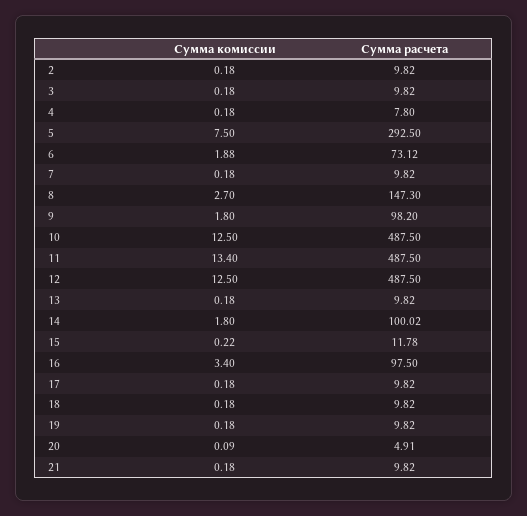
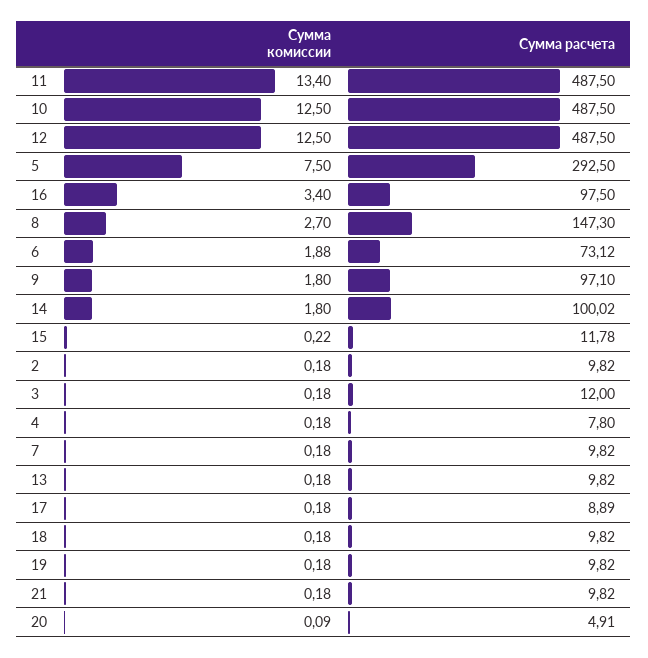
  {
    "Сумма комиссии": {
      "2": 0.18,
      "3": 0.18,
      "4": 0.18,
      "5": 7.5,
      "6": 1.88,
      "7": 0.18,
      "8": 2.7,
      "9": 1.8,
      "10": 12.5,
      "11": 13.4,
      "12": 12.5,
      "13": 0.18,
      "14": 1.8,
      "15": 0.22,
      "16": 3.4,
      "17": 0.18,
      "18": 0.18,
      "19": 0.18,
      "20": 0.09,
      "21": 0.18
    },
    "Сумма расчета": {
      "2": 9.82,
-     "3": 9.82,
+     "3": 12,
      "4": 7.8,
      "5": 292.5,
      "6": 73.12,
      "7": 9.82,
      "8": 147.3,
-     "9": 98.2,
+     "9": 97.1,
      "10": 487.5,
      "11": 487.5,
      "12": 487.5,
      "13": 9.82,
      "14": 100.02,
      "15": 11.78,
      "16": 97.5,
-     "17": 9.82,
+     "17": 8.89,
      "18": 9.82,
      "19": 9.82,
      "20": 4.91,
      "21": 9.82
    }
  }

